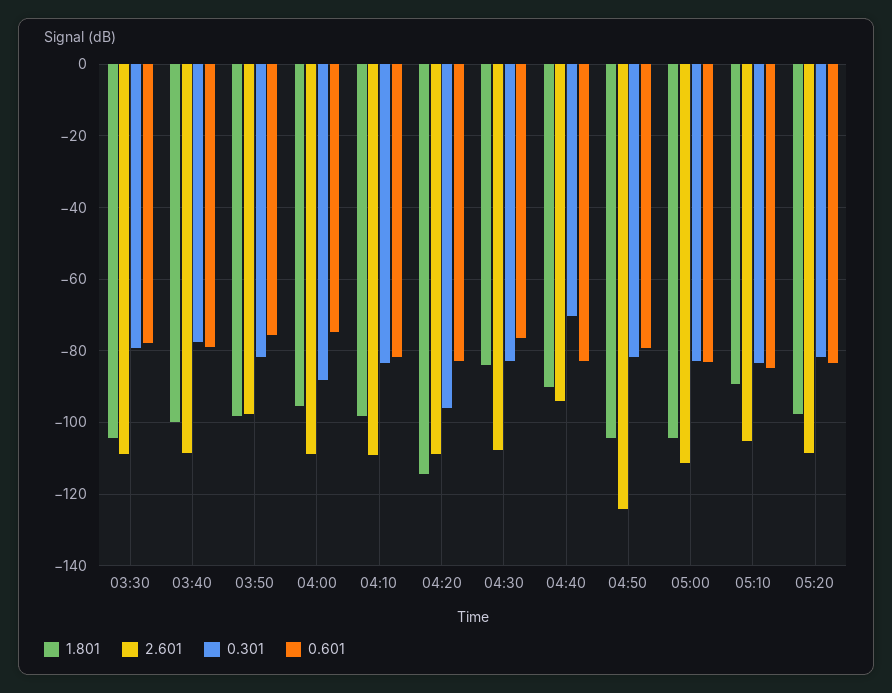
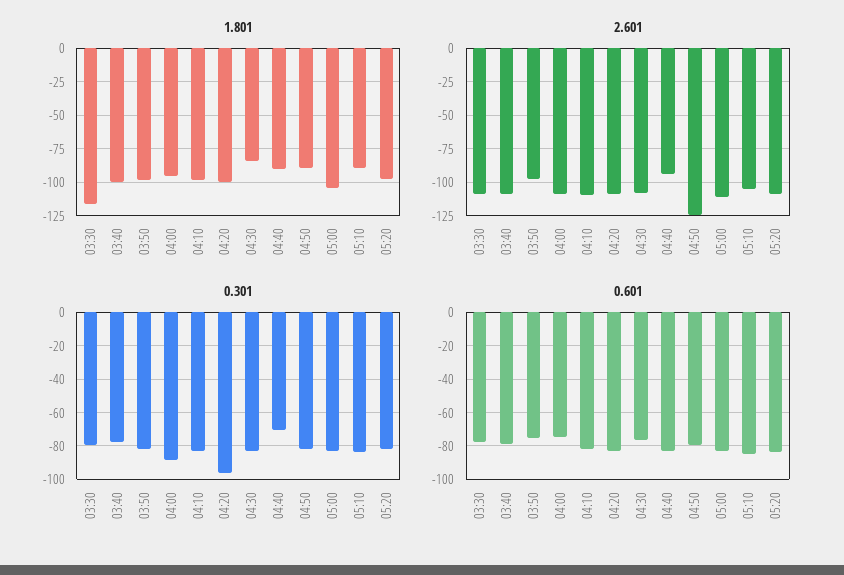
  {
    "1.801": {
-     "03:30": -104,
+     "03:30": -115,
      "03:40": -100,
      "03:50": -98,
      "04:00": -96,
      "04:10": -98,
-     "04:20": -114,
+     "04:20": -100,
      "04:30": -84,
      "04:40": -90,
-     "04:50": -104,
+     "04:50": -90,
      "05:00": -104,
      "05:10": -90,
      "05:20": -98
    },
    "2.601": {
      "03:30": -108,
      "03:40": -108,
      "03:50": -98,
      "04:00": -108,
      "04:10": -110,
      "04:20": -108,
      "04:30": -108,
      "04:40": -94,
      "04:50": -124,
      "05:00": -112,
      "05:10": -106,
      "05:20": -108
    },
    "0.301": {
      "03:30": -80,
      "03:40": -78,
      "03:50": -82,
      "04:00": -88,
      "04:10": -84,
      "04:20": -96,
      "04:30": -82,
      "04:40": -70,
      "04:50": -82,
      "05:00": -82,
      "05:10": -84,
      "05:20": -82
    },
    "0.601": {
      "03:30": -78,
      "03:40": -78,
      "03:50": -76,
      "04:00": -74,
      "04:10": -82,
      "04:20": -84,
      "04:30": -76,
      "04:40": -84,
      "04:50": -80,
      "05:00": -84,
      "05:10": -84,
      "05:20": -84
    }
  }

